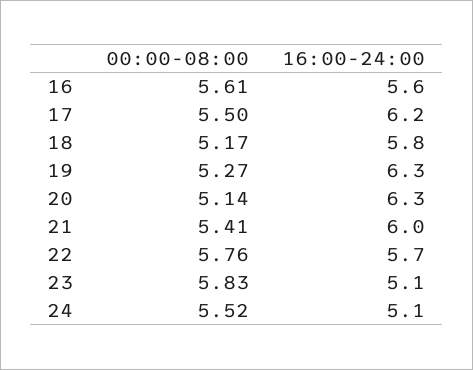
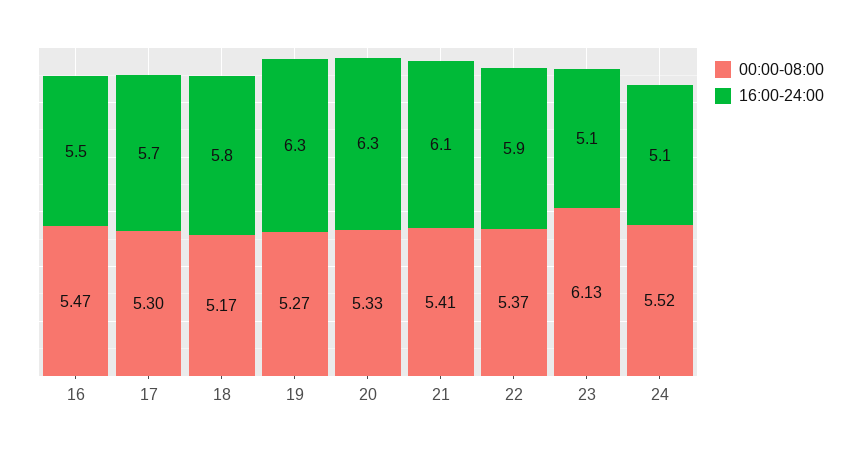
  {
    "00:00-08:00": {
-     "16": 5.61,
+     "16": 5.47,
-     "17": 5.5,
+     "17": 5.3,
      "18": 5.17,
      "19": 5.27,
-     "20": 5.14,
+     "20": 5.33,
      "21": 5.41,
-     "22": 5.76,
+     "22": 5.37,
-     "23": 5.83,
+     "23": 6.13,
      "24": 5.52
    },
    "16:00-24:00": {
-     "16": 5.6,
+     "16": 5.5,
-     "17": 6.2,
+     "17": 5.7,
      "18": 5.8,
      "19": 6.3,
      "20": 6.3,
-     "21": 6,
+     "21": 6.1,
-     "22": 5.7,
+     "22": 5.9,
      "23": 5.1,
      "24": 5.1
    }
  }

